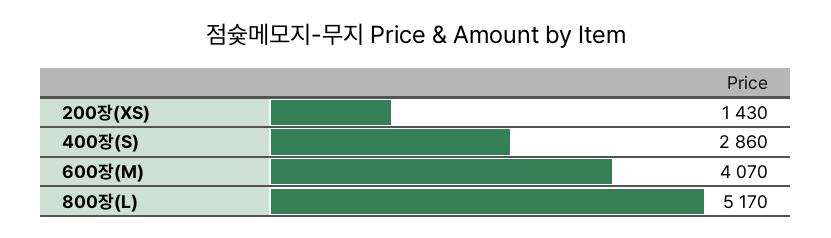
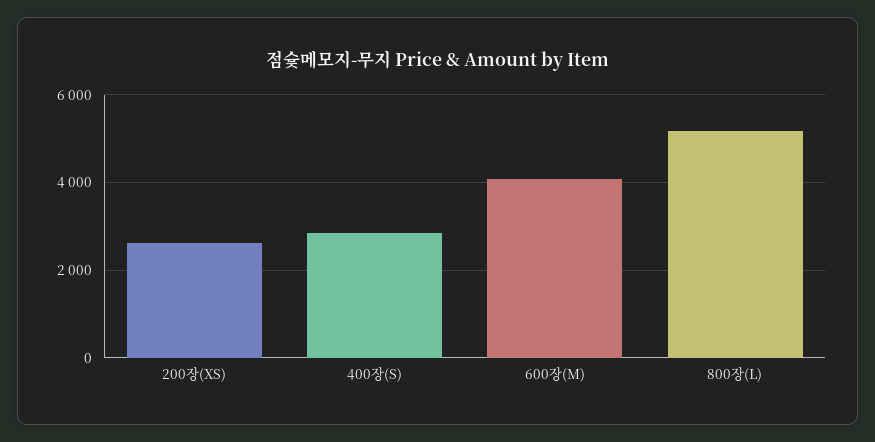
  {
-   "200장(XS)": 1430,
+   "200장(XS)": 2600,
    "400장(S)": 2860,
    "600장(M)": 4070,
    "800장(L)": 5170
  }

